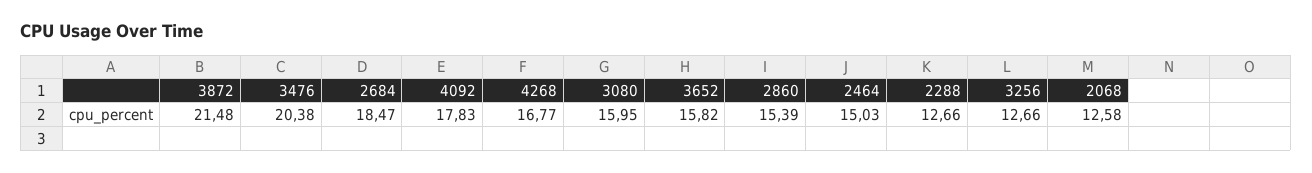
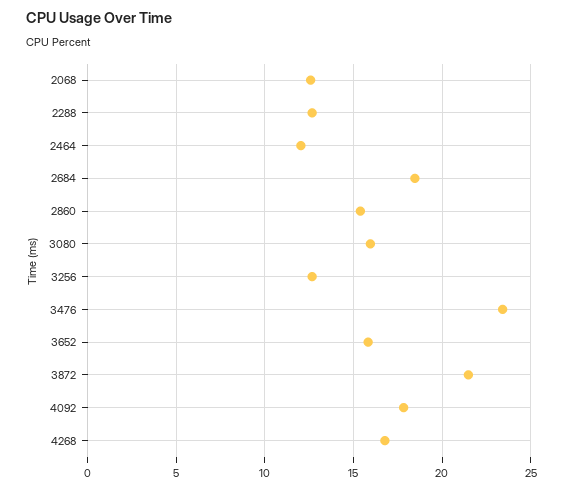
  {
    "3872": 21.48,
-   "3476": 20.38,
+   "3476": 23.5,
    "2684": 18.47,
    "4092": 17.83,
    "4268": 16.77,
    "3080": 15.95,
    "3652": 15.82,
    "2860": 15.39,
-   "2464": 15.03,
+   "2464": 12,
    "2288": 12.66,
    "3256": 12.66,
    "2068": 12.58
  }

